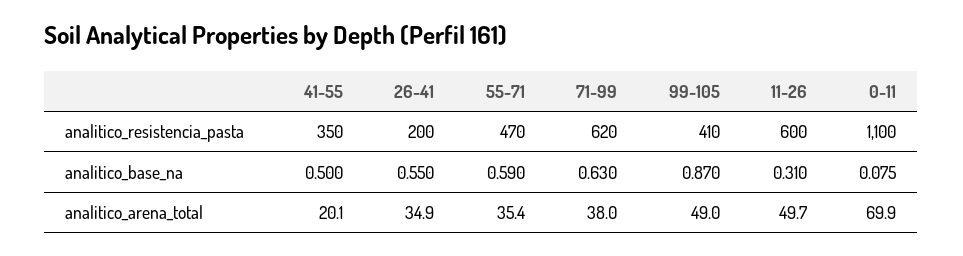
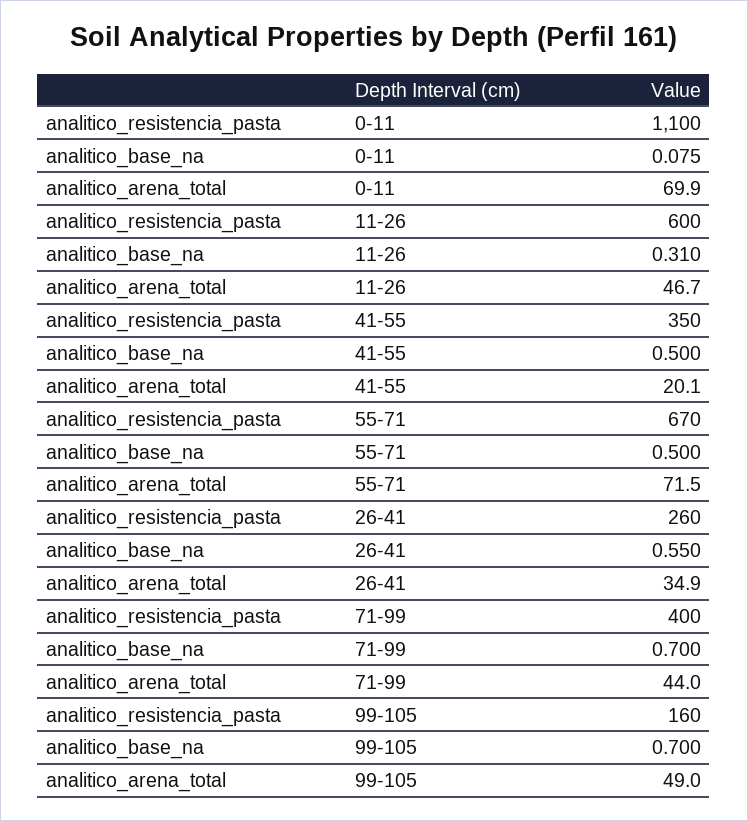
  {
    "41-55": {
      "analitico_resistencia_pasta": 350,
      "analitico_base_na": 0.5,
      "analitico_arena_total": 20.1
    },
    "26-41": {
-     "analitico_resistencia_pasta": 200,
+     "analitico_resistencia_pasta": 260,
      "analitico_base_na": 0.55,
      "analitico_arena_total": 34.9
    },
    "55-71": {
-     "analitico_resistencia_pasta": 470,
+     "analitico_resistencia_pasta": 670,
-     "analitico_base_na": 0.59,
+     "analitico_base_na": 0.5,
-     "analitico_arena_total": 35.4
+     "analitico_arena_total": 71.5
    },
    "71-99": {
-     "analitico_resistencia_pasta": 620,
+     "analitico_resistencia_pasta": 400,
-     "analitico_base_na": 0.63,
+     "analitico_base_na": 0.7,
-     "analitico_arena_total": 38
+     "analitico_arena_total": 44
    },
    "99-105": {
-     "analitico_resistencia_pasta": 410,
+     "analitico_resistencia_pasta": 160,
-     "analitico_base_na": 0.87,
+     "analitico_base_na": 0.7,
      "analitico_arena_total": 49
    },
    "11-26": {
      "analitico_resistencia_pasta": 600,
      "analitico_base_na": 0.31,
-     "analitico_arena_total": 49.7
+     "analitico_arena_total": 46.7
    },
    "0-11": {
      "analitico_resistencia_pasta": 1100,
      "analitico_base_na": 0.075,
      "analitico_arena_total": 69.9
    }
  }

